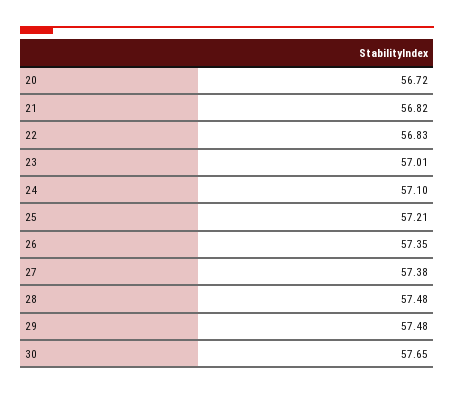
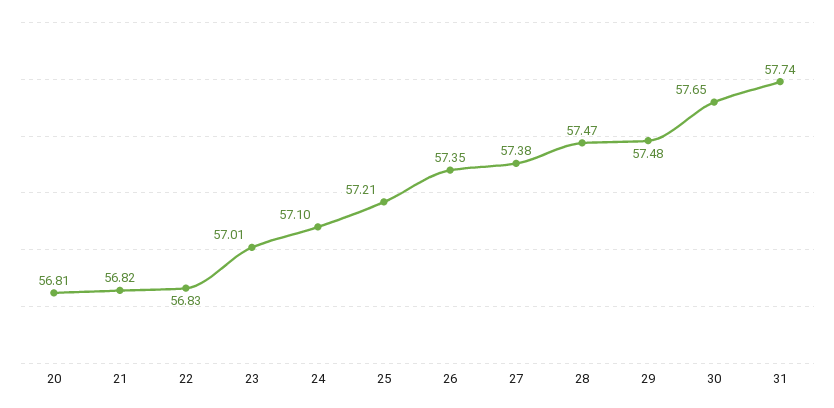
  {
-   "20": 56.72,
+   "20": 56.81,
    "21": 56.82,
    "22": 56.83,
    "23": 57.01,
    "24": 57.1,
    "25": 57.21,
    "26": 57.35,
    "27": 57.38,
-   "28": 57.48,
+   "28": 57.47,
    "29": 57.48,
-   "30": 57.65
+   "30": 57.65,
+   "31": 57.74
  }

